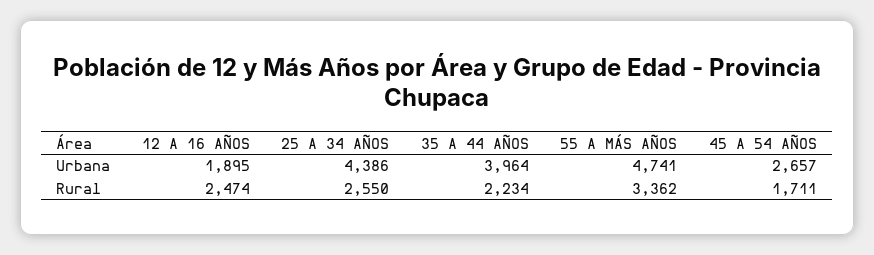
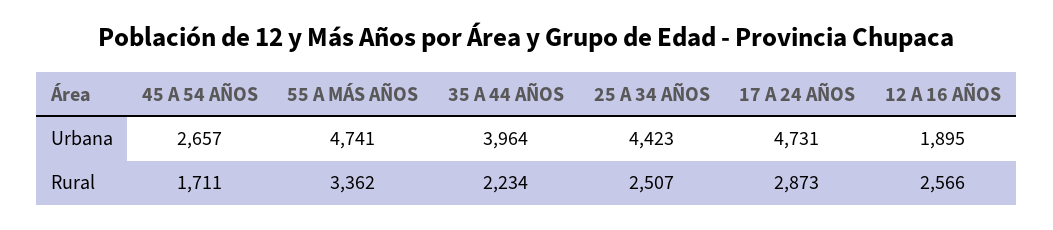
  {
    "12 A 16 AÑOS": {
      "Urbana": 1895,
-     "Rural": 2474
+     "Rural": 2566
    },
    "25 A 34 AÑOS": {
-     "Urbana": 4386,
+     "Urbana": 4423,
-     "Rural": 2550
+     "Rural": 2507
    },
    "35 A 44 AÑOS": {
      "Urbana": 3964,
      "Rural": 2234
    },
    "55 A MÁS AÑOS": {
      "Urbana": 4741,
      "Rural": 3362
    },
    "45 A 54 AÑOS": {
      "Urbana": 2657,
      "Rural": 1711
-   }
+   },
+   "17 A 24 AÑOS": {
+     "Urbana": 4731,
+     "Rural": 2873
+   }
  }

